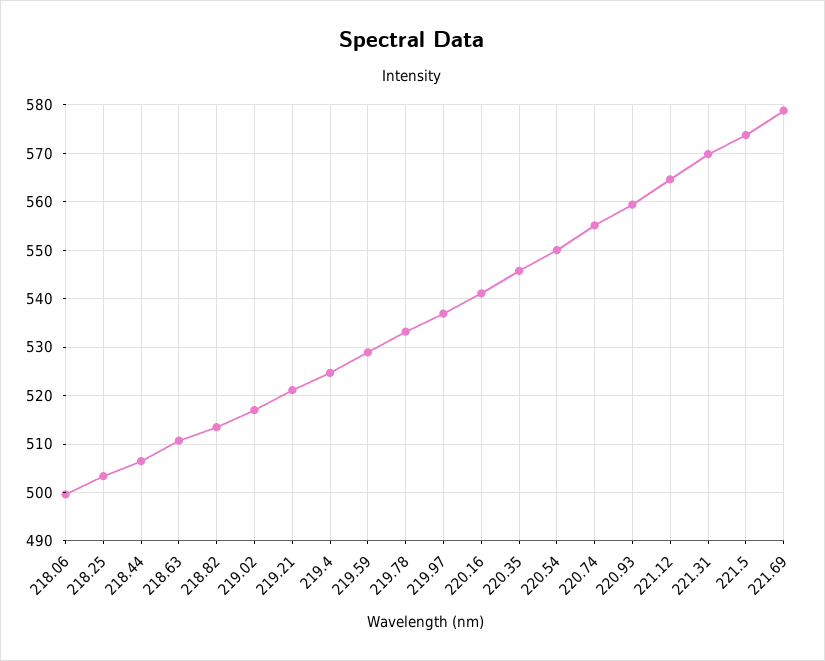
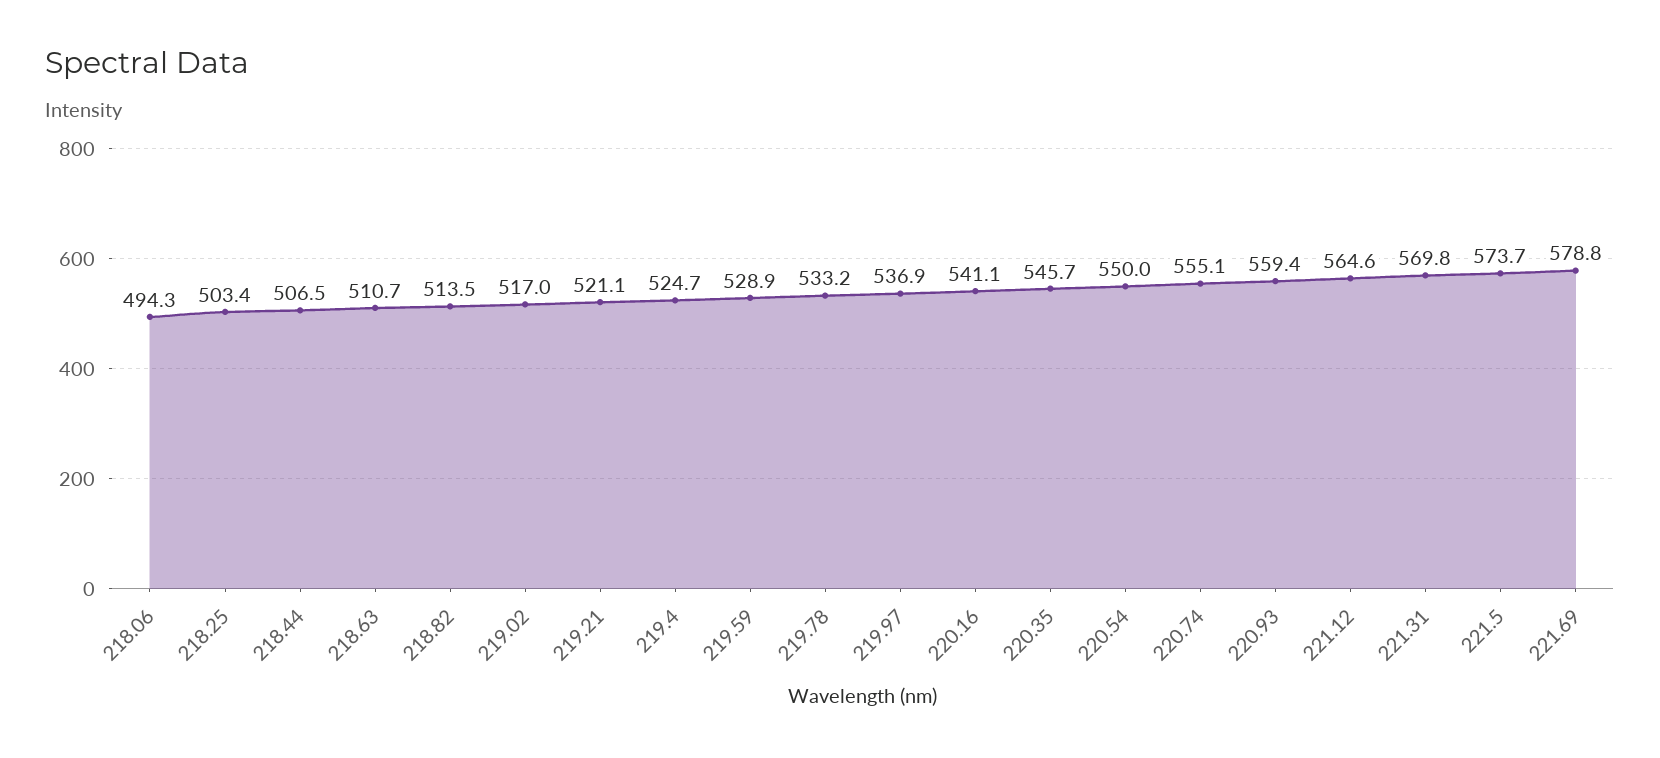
  {
-   "218.06": 500,
+   "218.06": 494.3,
    "218.25": 503.4,
    "218.44": 506.5,
    "218.63": 510.7,
    "218.82": 513.5,
    "219.02": 517,
    "219.21": 521.1,
    "219.4": 524.7,
    "219.59": 528.9,
    "219.78": 533.2,
    "219.97": 536.9,
    "220.16": 541.1,
    "220.35": 545.7,
    "220.54": 550,
    "220.74": 555.1,
    "220.93": 559.4,
    "221.12": 564.6,
    "221.31": 569.8,
    "221.5": 573.7,
    "221.69": 578.8
  }

